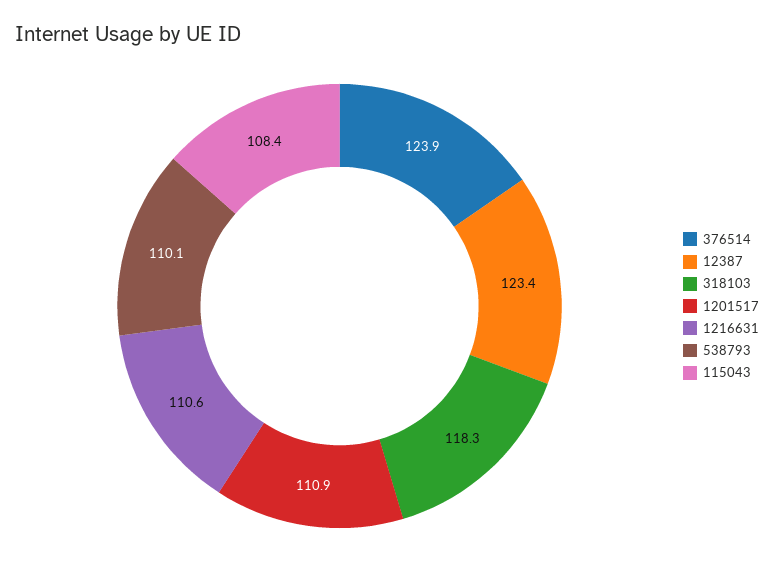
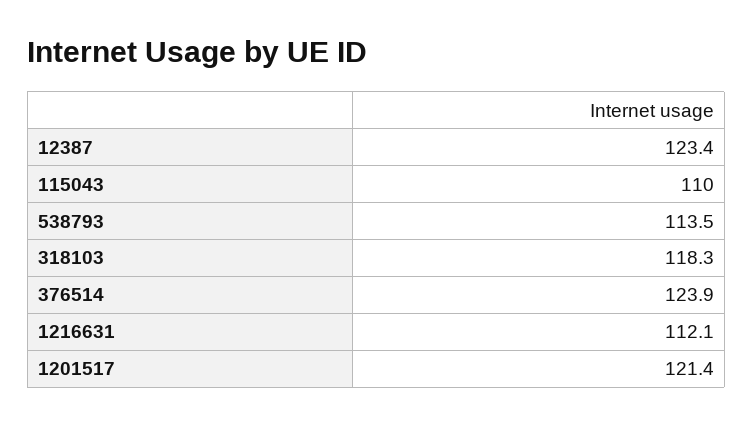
  {
    "376514": 123.9,
    "12387": 123.4,
    "318103": 118.3,
-   "1201517": 110.9,
+   "1201517": 121.4,
-   "1216631": 110.6,
+   "1216631": 112.1,
-   "538793": 110.1,
+   "538793": 113.5,
-   "115043": 108.4
+   "115043": 110
  }

